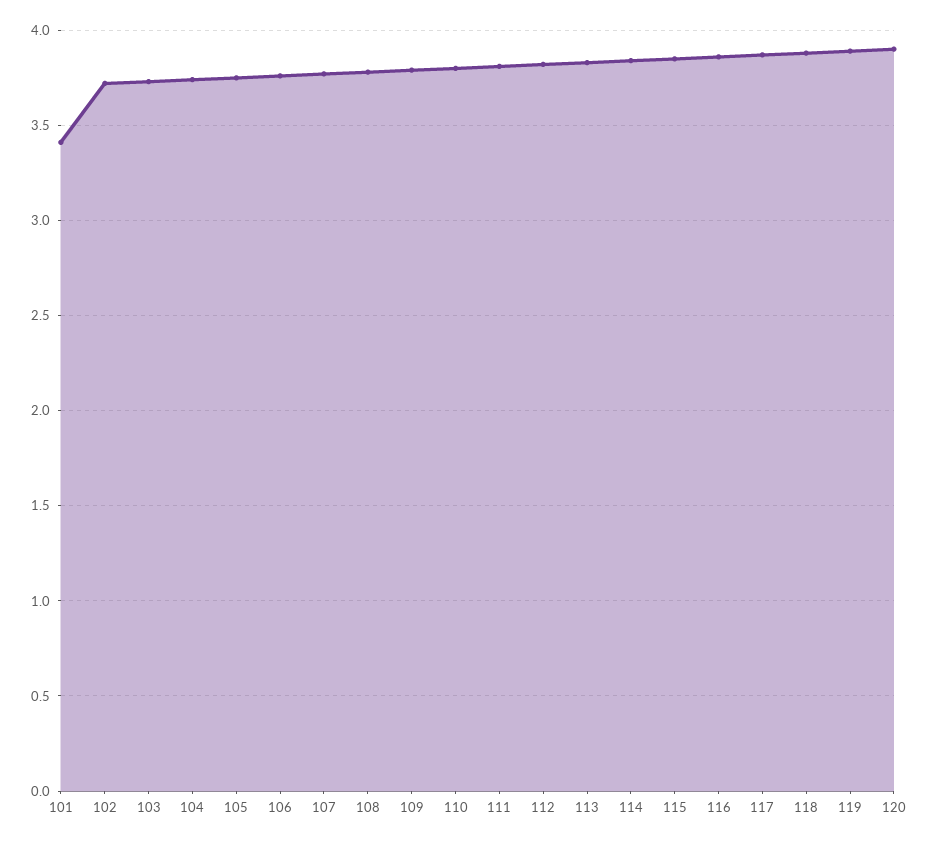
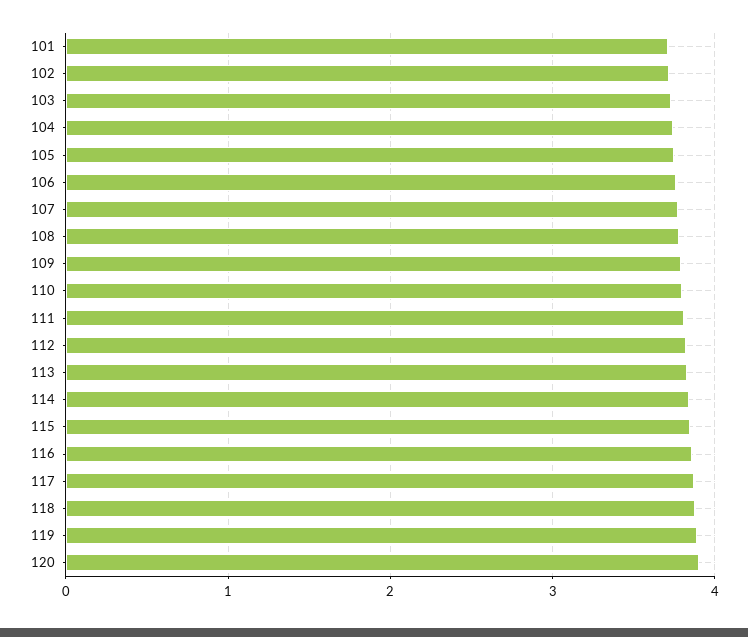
  {
-   "101": 3.4,
+   "101": 3.7,
    "102": 3.7,
    "103": 3.75,
    "104": 3.75,
    "105": 3.75,
    "106": 3.75,
    "107": 3.75,
    "108": 3.8,
    "109": 3.8,
    "110": 3.8,
    "111": 3.8,
    "112": 3.8,
    "113": 3.85,
    "114": 3.85,
    "115": 3.85,
    "116": 3.85,
    "117": 3.85,
    "118": 3.9,
    "119": 3.9,
    "120": 3.9
  }

